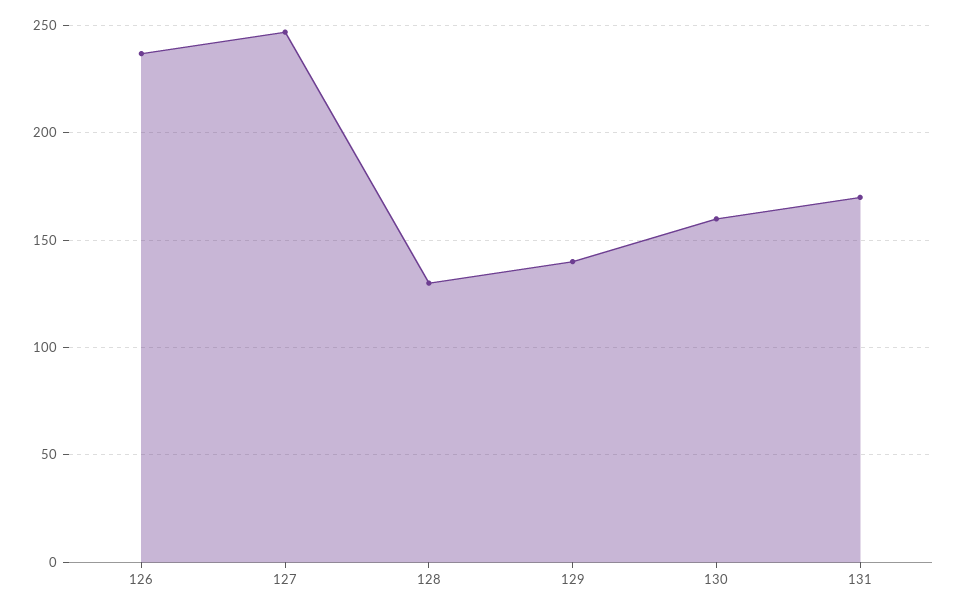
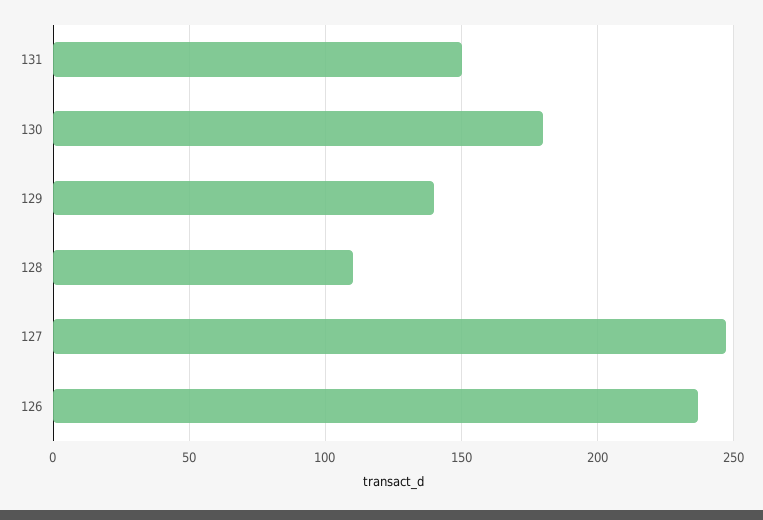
  {
    "126": 235,
    "127": 245,
-   "128": 130,
+   "128": 110,
    "129": 140,
-   "130": 160,
+   "130": 180,
-   "131": 170
+   "131": 150
  }

